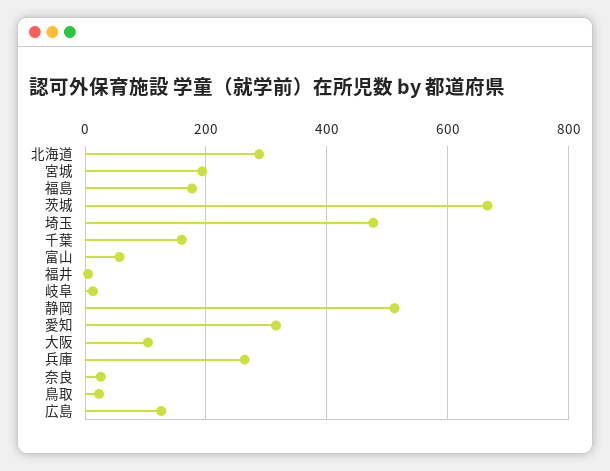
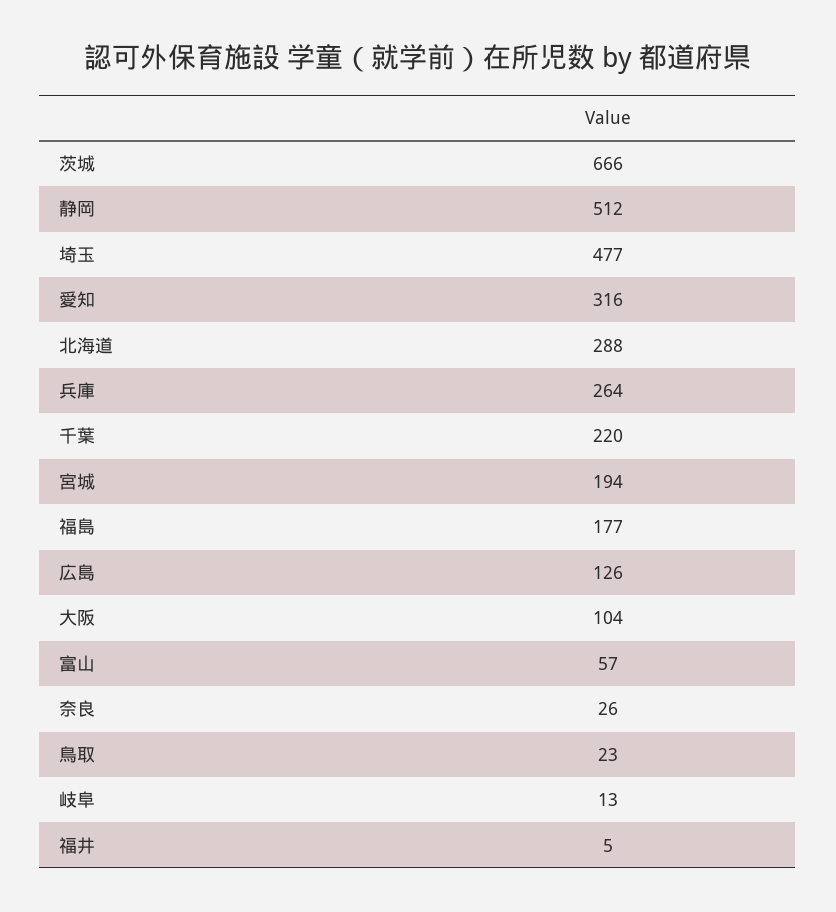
  {
    "北海道": 288,
    "宮城": 194,
    "福島": 177,
    "茨城": 666,
    "埼玉": 477,
-   "千葉": 160,
+   "千葉": 220,
    "富山": 57,
    "福井": 5,
    "岐阜": 13,
    "静岡": 512,
    "愛知": 316,
    "大阪": 104,
    "兵庫": 264,
    "奈良": 26,
    "鳥取": 23,
    "広島": 126
  }

